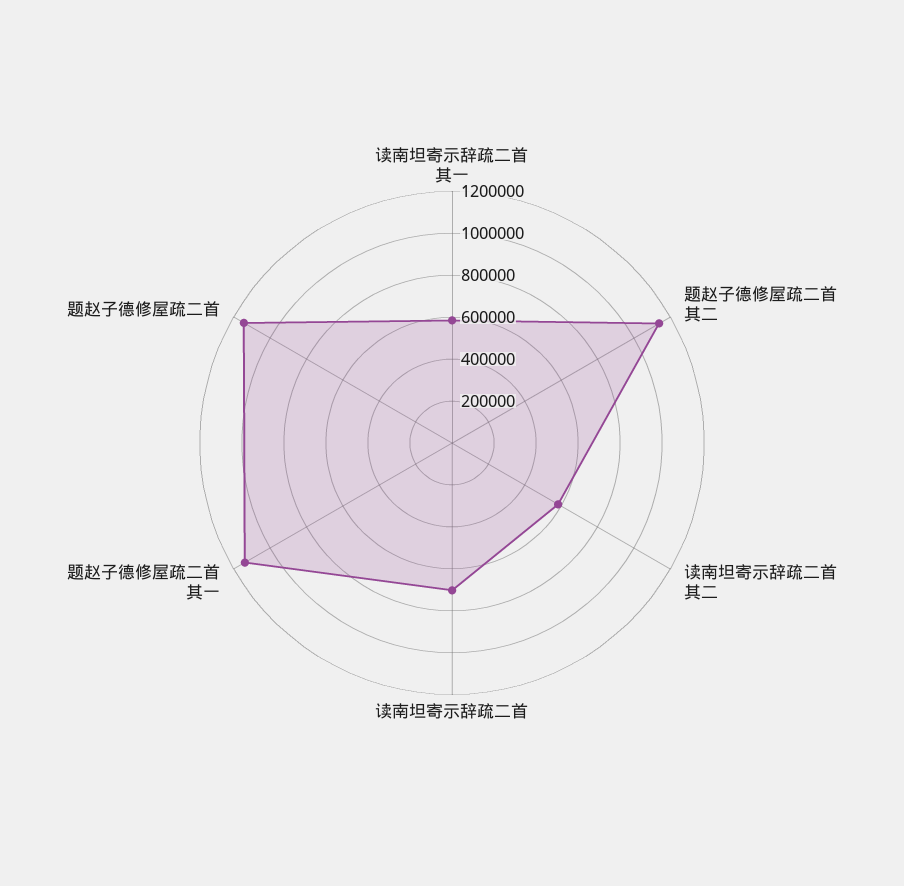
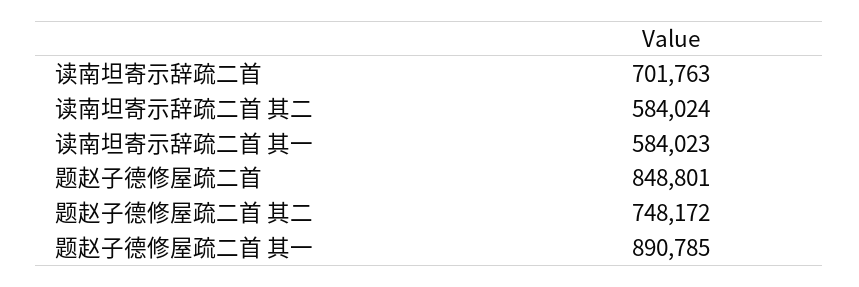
  {
    "读南坦寄示辞疏二首 其一": 584023,
-   "题赵子德修屋疏二首 其二": 1150000,
+   "题赵子德修屋疏二首 其二": 748172,
    "读南坦寄示辞疏二首 其二": 584024,
    "读南坦寄示辞疏二首": 701763,
-   "题赵子德修屋疏二首 其一": 1150000,
+   "题赵子德修屋疏二首 其一": 890785,
-   "题赵子德修屋疏二首": 1150000
+   "题赵子德修屋疏二首": 848801
  }

